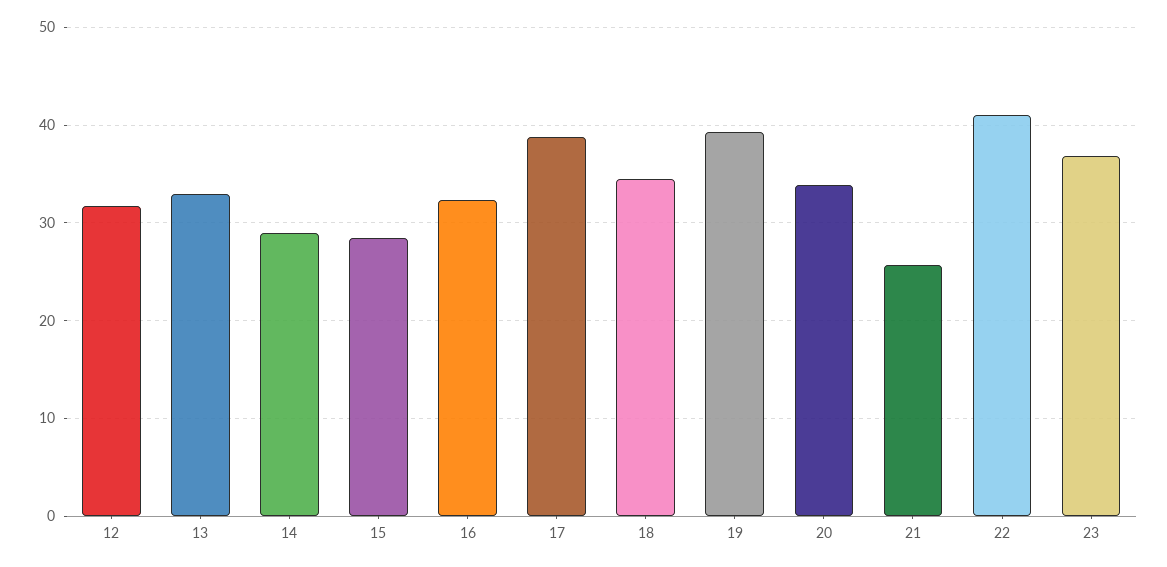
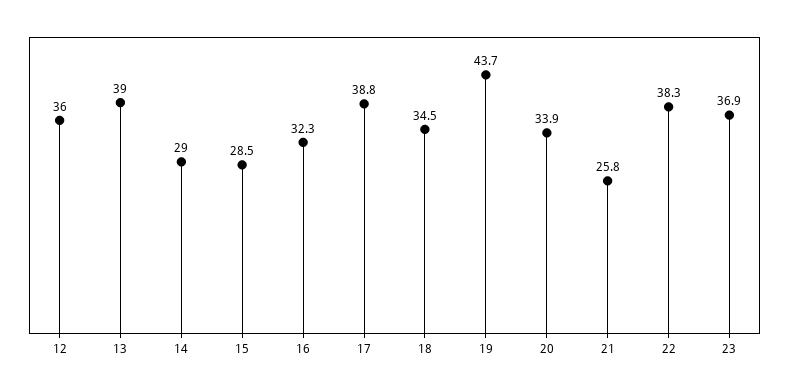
  {
-   "12": 32,
+   "12": 36,
-   "13": 33,
+   "13": 39,
    "14": 29,
    "15": 28.5,
    "16": 32.3,
    "17": 38.8,
    "18": 34.5,
-   "19": 39,
+   "19": 43.7,
    "20": 33.9,
    "21": 25.8,
-   "22": 41,
+   "22": 38.3,
    "23": 36.9
  }

